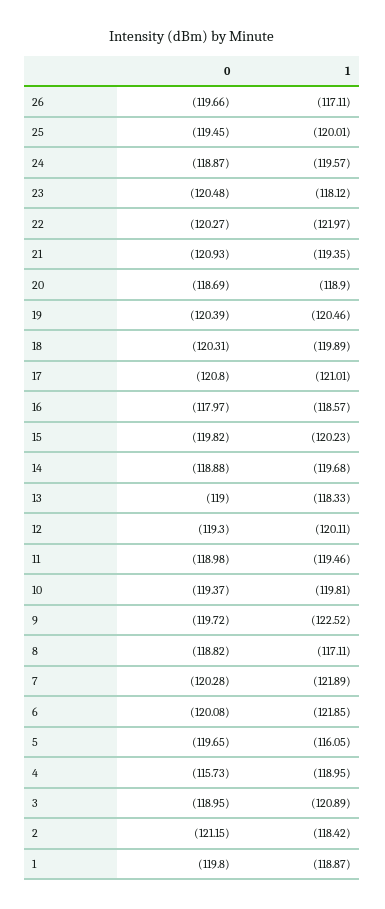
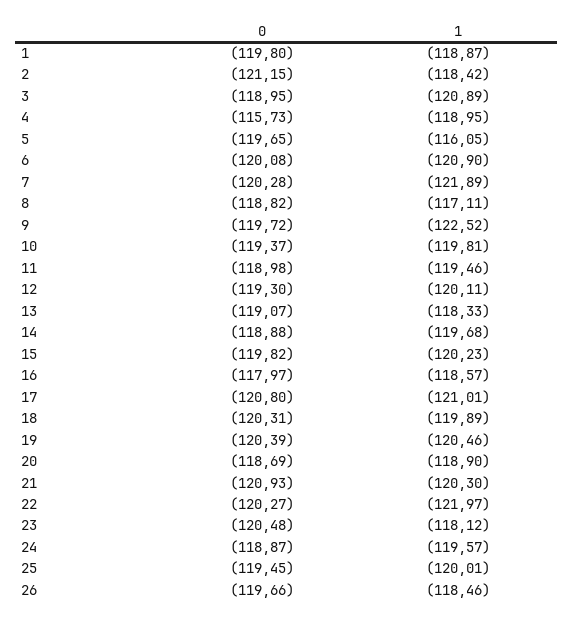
  {
    "0": {
      "26": -119.66,
      "25": -119.45,
      "24": -118.87,
      "23": -120.48,
      "22": -120.27,
      "21": -120.93,
      "20": -118.69,
      "19": -120.39,
      "18": -120.31,
      "17": -120.8,
      "16": -117.97,
      "15": -119.82,
      "14": -118.88,
-     "13": -119,
+     "13": -119.07,
      "12": -119.3,
      "11": -118.98,
      "10": -119.37,
      "9": -119.72,
      "8": -118.82,
      "7": -120.28,
      "6": -120.08,
      "5": -119.65,
      "4": -115.73,
      "3": -118.95,
      "2": -121.15,
      "1": -119.8
    },
    "1": {
-     "26": -117.11,
+     "26": -118.46,
      "25": -120.01,
      "24": -119.57,
      "23": -118.12,
      "22": -121.97,
-     "21": -119.35,
+     "21": -120.3,
      "20": -118.9,
      "19": -120.46,
      "18": -119.89,
      "17": -121.01,
      "16": -118.57,
      "15": -120.23,
      "14": -119.68,
      "13": -118.33,
      "12": -120.11,
      "11": -119.46,
      "10": -119.81,
      "9": -122.52,
      "8": -117.11,
      "7": -121.89,
-     "6": -121.85,
+     "6": -120.9,
      "5": -116.05,
      "4": -118.95,
      "3": -120.89,
      "2": -118.42,
      "1": -118.87
    }
  }

